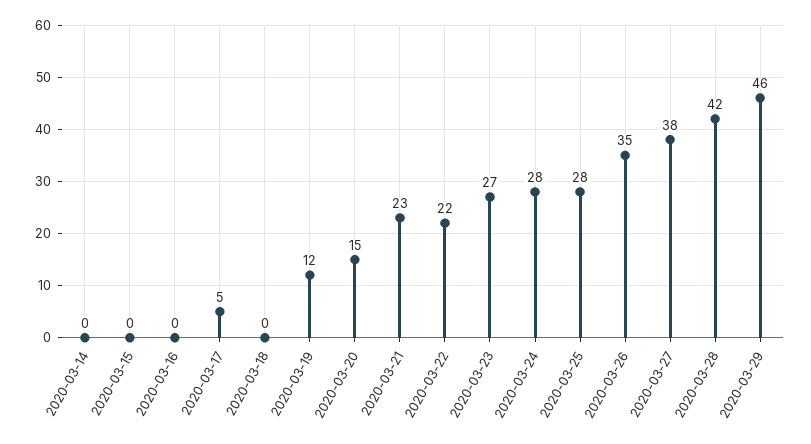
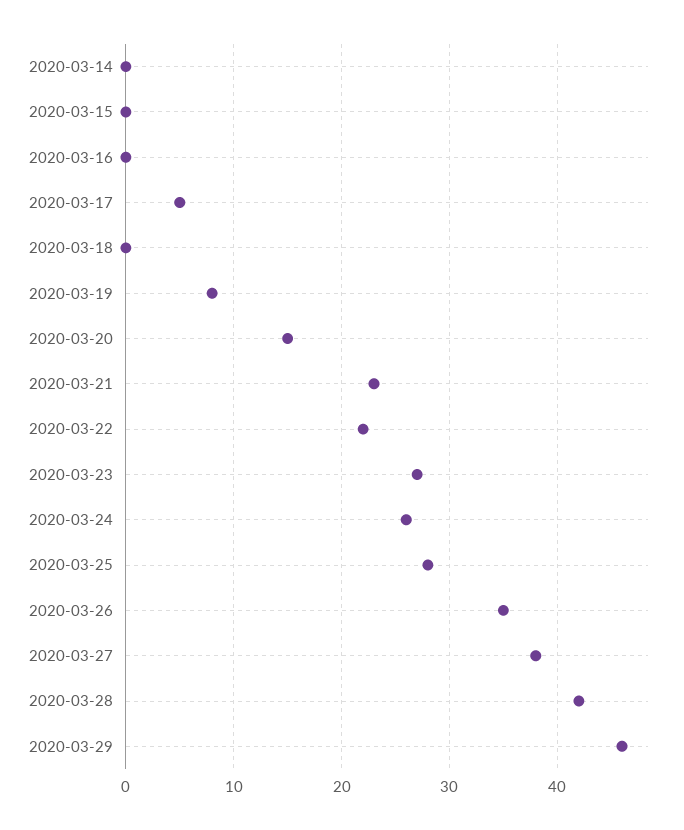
  {
    "2020-03-14": 0,
    "2020-03-15": 0,
    "2020-03-16": 0,
    "2020-03-17": 5,
    "2020-03-18": 0,
-   "2020-03-19": 12,
+   "2020-03-19": 8,
    "2020-03-20": 15,
    "2020-03-21": 23,
    "2020-03-22": 22,
    "2020-03-23": 27,
-   "2020-03-24": 28,
+   "2020-03-24": 26,
    "2020-03-25": 28,
    "2020-03-26": 35,
    "2020-03-27": 38,
    "2020-03-28": 42,
    "2020-03-29": 46
  }

